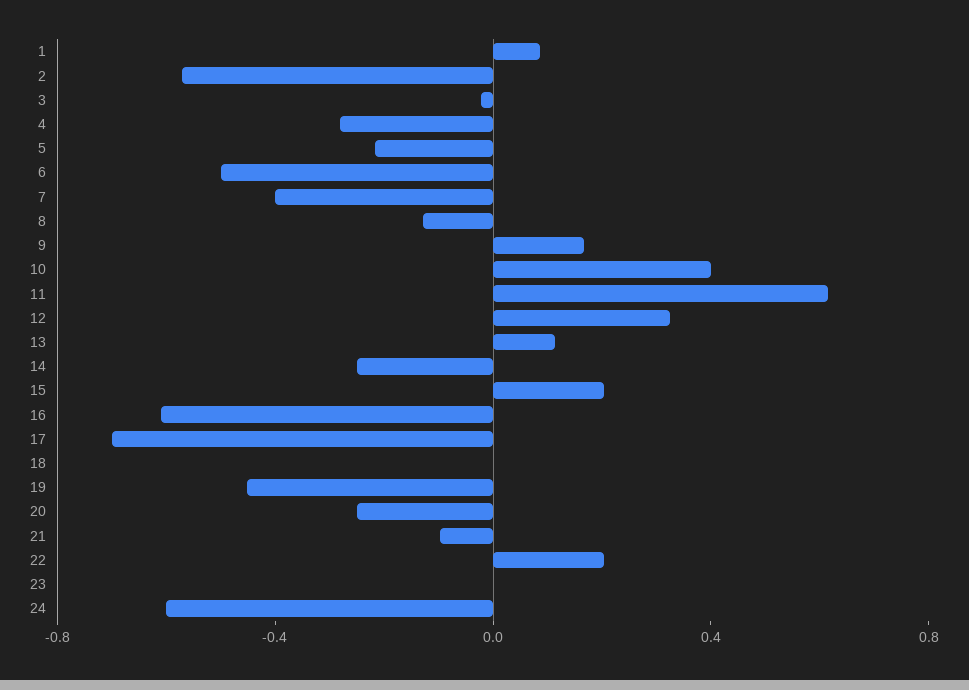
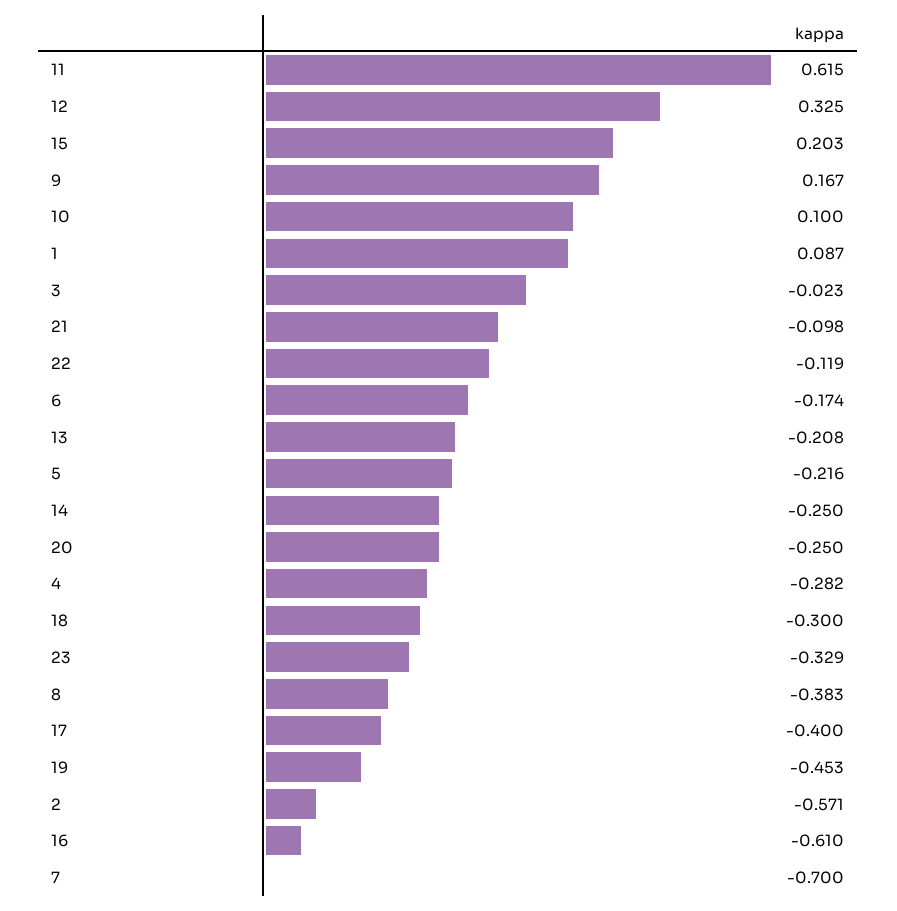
  {
    "1": 0.087,
    "2": -0.571,
    "3": -0.023,
    "4": -0.282,
    "5": -0.216,
-   "6": -0.5,
+   "6": -0.174,
-   "7": -0.4,
+   "7": -0.7,
-   "8": -0.1,
+   "8": -0.383,
    "9": 0.167,
-   "10": 0.4,
+   "10": 0.1,
    "11": 0.615,
    "12": 0.325,
-   "13": 0.1,
+   "13": -0.208,
    "14": -0.25,
    "15": 0.203,
    "16": -0.61,
-   "17": -0.7,
+   "17": -0.4,
-   "18": 0,
+   "18": -0.3,
    "19": -0.453,
    "20": -0.25,
    "21": -0.098,
-   "22": 0.2,
+   "22": -0.119,
-   "23": 0,
+   "23": -0.329
-   "24": -0.6
  }

